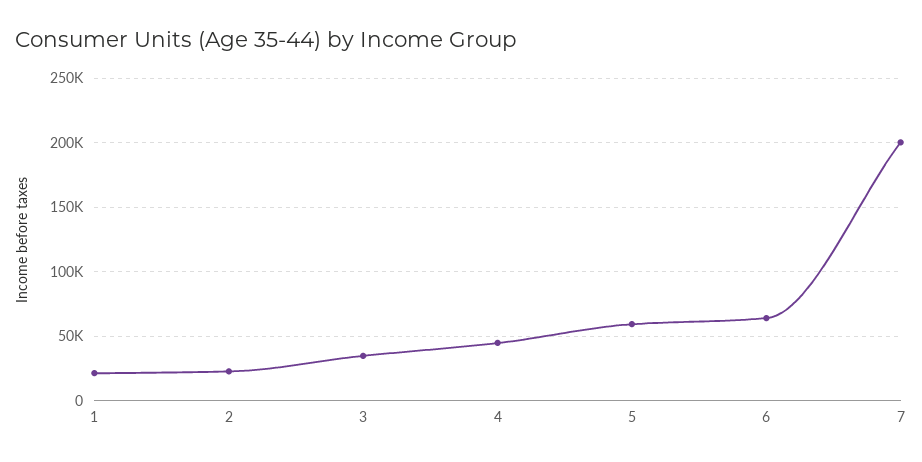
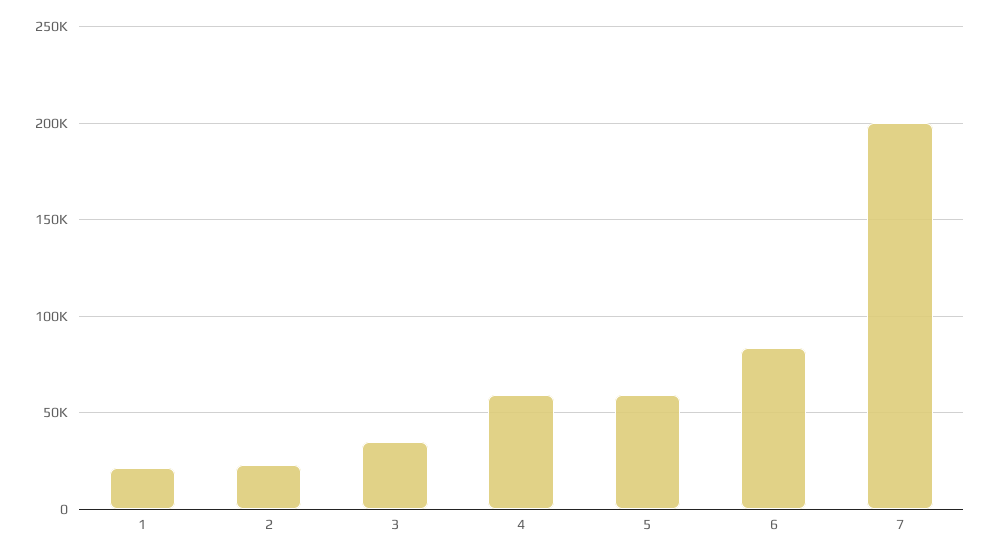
  {
    "1": 20000,
    "2": 25000,
    "3": 35000,
-   "4": 45000,
+   "4": 60000,
    "5": 60000,
-   "6": 65000,
+   "6": 85000,
    "7": 200000
  }

